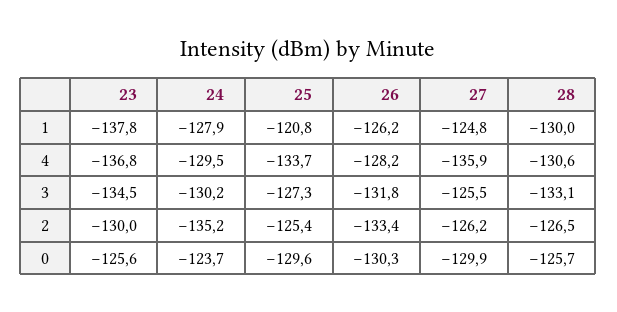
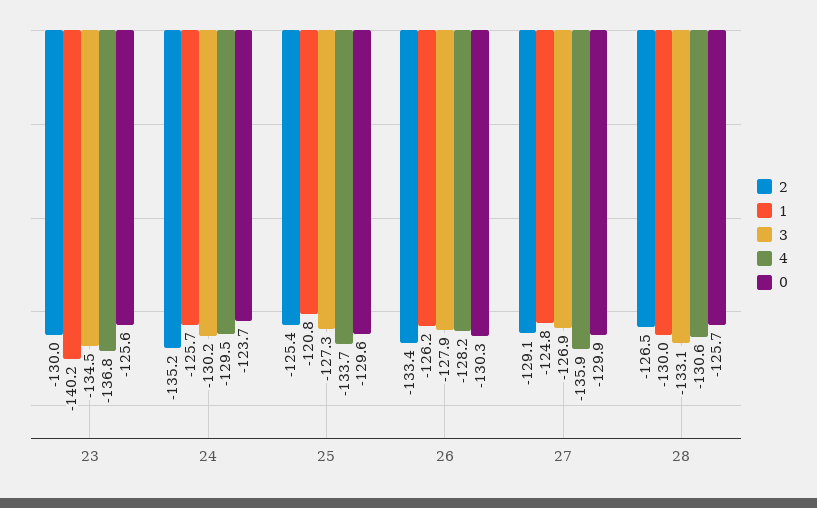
  {
    "1": {
-     "23": -137.8,
+     "23": -140.2,
-     "24": -127.9,
+     "24": -125.7,
      "25": -120.8,
      "26": -126.2,
      "27": -124.8,
      "28": -130
    },
    "4": {
      "23": -136.8,
      "24": -129.5,
      "25": -133.7,
      "26": -128.2,
      "27": -135.9,
      "28": -130.6
    },
    "3": {
      "23": -134.5,
      "24": -130.2,
      "25": -127.3,
-     "26": -131.8,
+     "26": -127.9,
-     "27": -125.5,
+     "27": -126.9,
      "28": -133.1
    },
    "2": {
      "23": -130,
      "24": -135.2,
      "25": -125.4,
      "26": -133.4,
-     "27": -126.2,
+     "27": -129.1,
      "28": -126.5
    },
    "0": {
      "23": -125.6,
      "24": -123.7,
      "25": -129.6,
      "26": -130.3,
      "27": -129.9,
      "28": -125.7
    }
  }

